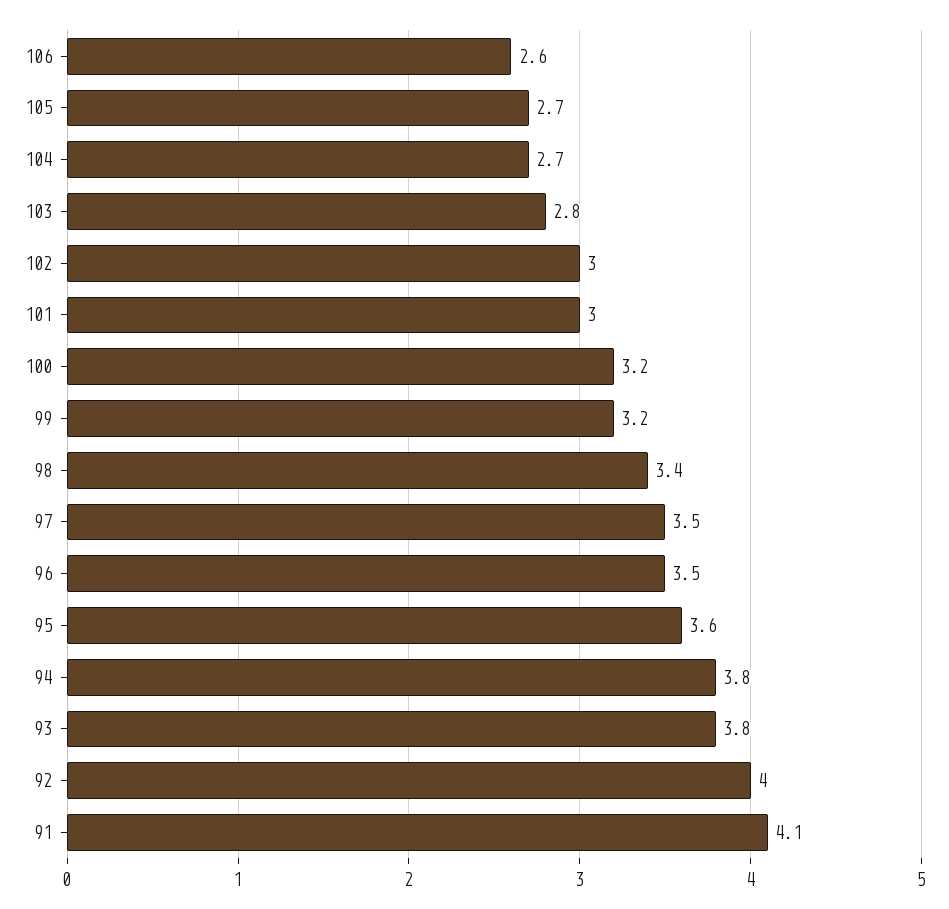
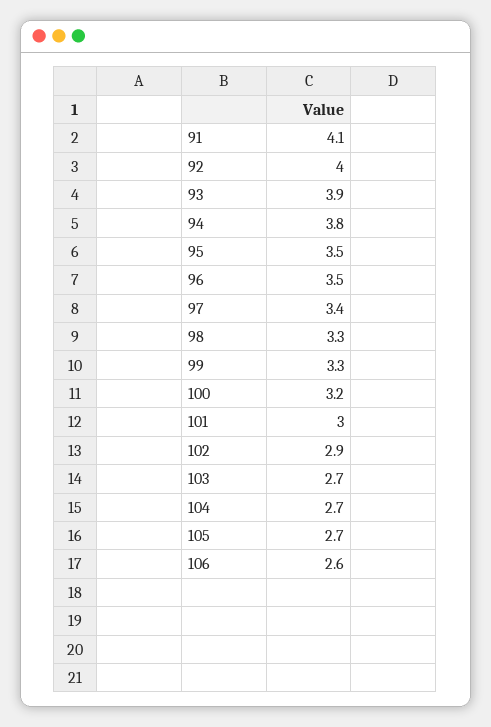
  {
    "106": 2.6,
    "105": 2.7,
    "104": 2.7,
-   "103": 2.8,
+   "103": 2.7,
-   "102": 3,
+   "102": 2.9,
    "101": 3,
    "100": 3.2,
-   "99": 3.2,
+   "99": 3.3,
-   "98": 3.4,
+   "98": 3.3,
-   "97": 3.5,
+   "97": 3.4,
    "96": 3.5,
-   "95": 3.6,
+   "95": 3.5,
    "94": 3.8,
-   "93": 3.8,
+   "93": 3.9,
    "92": 4,
    "91": 4.1
  }

